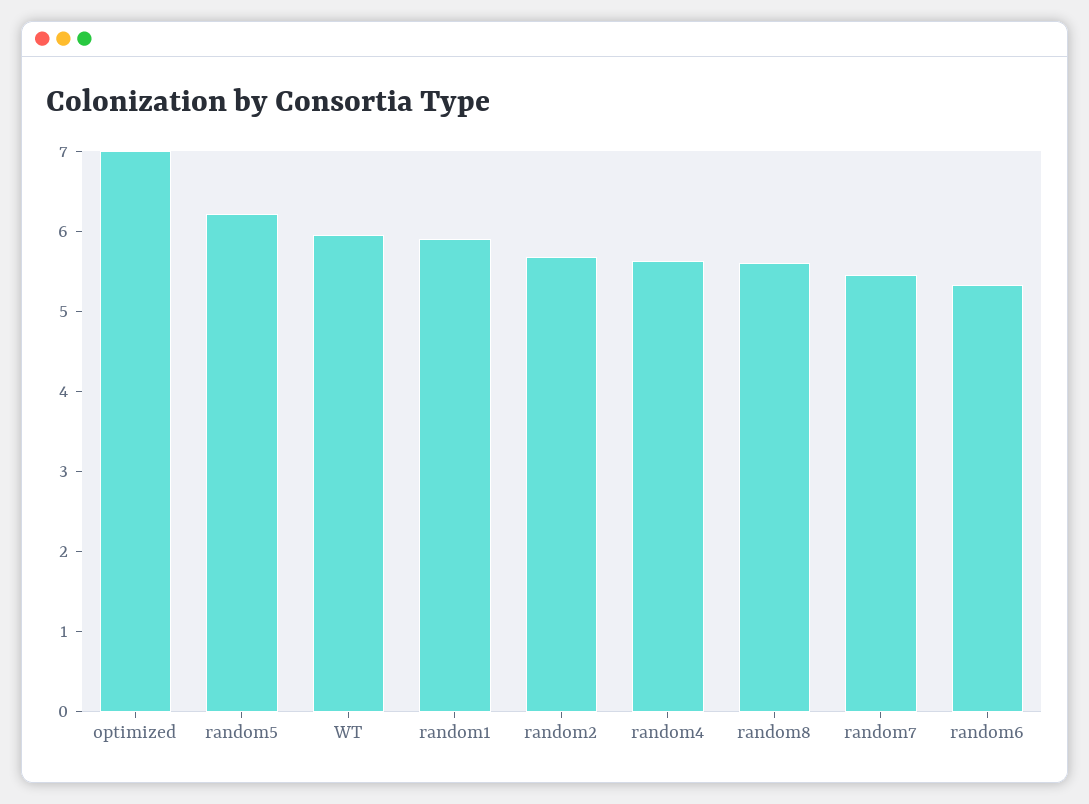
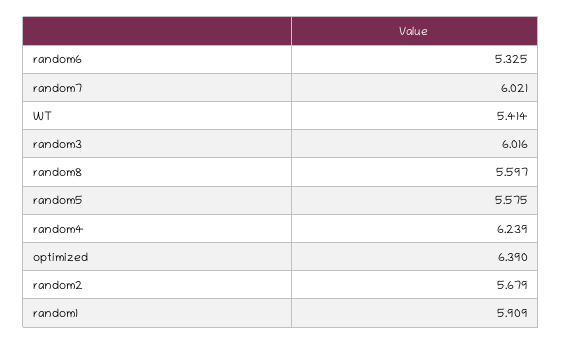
  {
-   "optimized": 7,
+   "optimized": 6.39,
-   "random5": 6.2,
+   "random5": 5.575,
-   "WT": 6,
+   "WT": 5.414,
    "random1": 5.909,
    "random2": 5.679,
-   "random4": 5.6,
+   "random4": 6.239,
    "random8": 5.597,
-   "random7": 5.4,
+   "random7": 6.021,
-   "random6": 5.325
+   "random6": 5.325,
+   "random3": 6.016
  }

